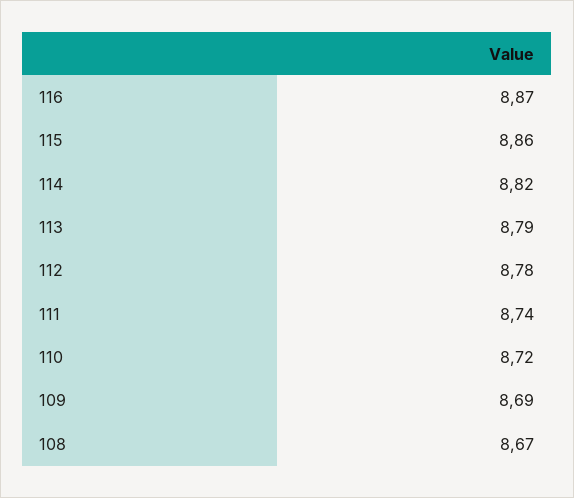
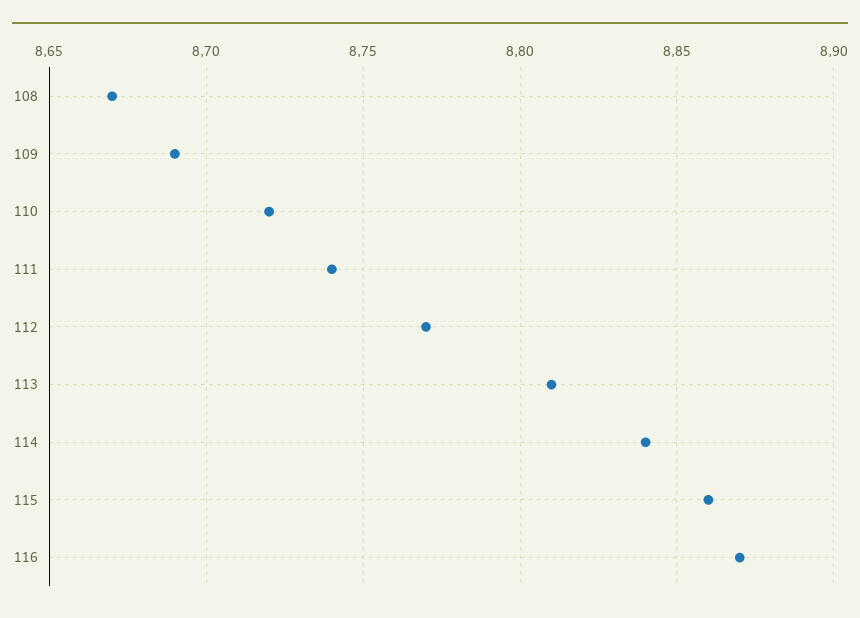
  {
    "116": 8.87,
    "115": 8.86,
-   "114": 8.82,
+   "114": 8.84,
-   "113": 8.79,
+   "113": 8.81,
-   "112": 8.78,
+   "112": 8.77,
    "111": 8.74,
    "110": 8.72,
    "109": 8.69,
    "108": 8.67
  }

